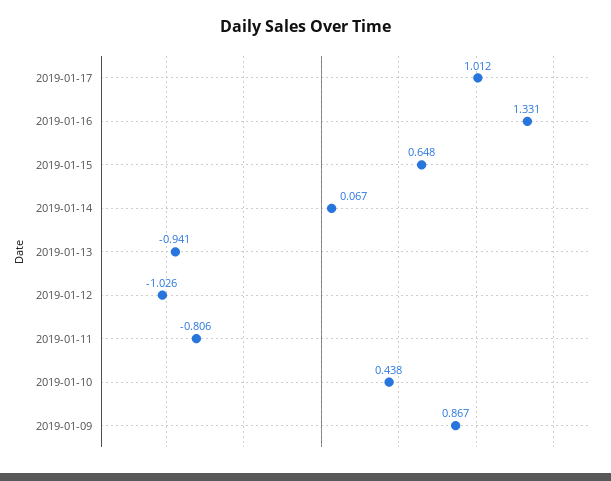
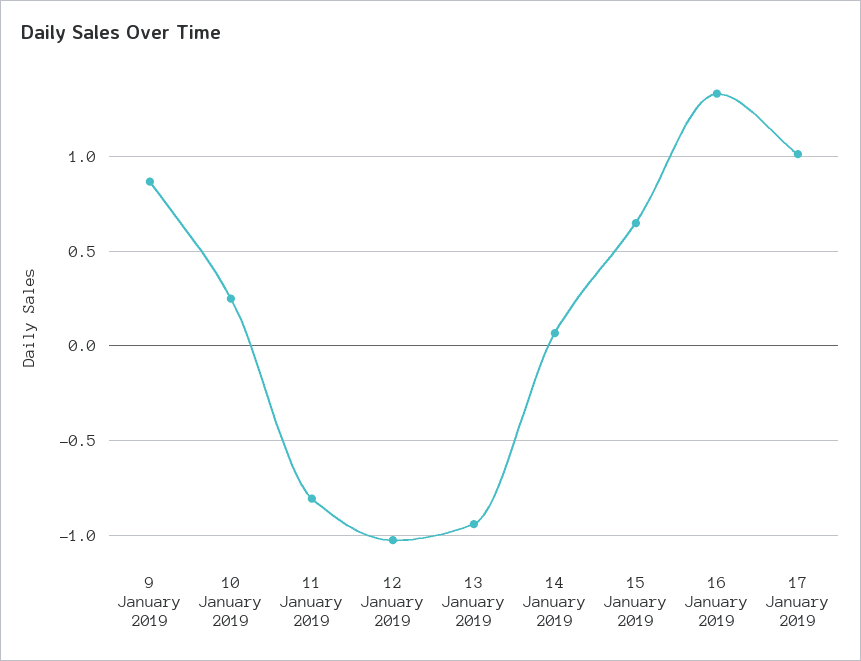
  {
    "2019-01-17": 1.012,
    "2019-01-16": 1.331,
    "2019-01-15": 0.648,
    "2019-01-14": 0.067,
    "2019-01-13": -0.941,
    "2019-01-12": -1.026,
    "2019-01-11": -0.806,
-   "2019-01-10": 0.438,
+   "2019-01-10": 0.25,
    "2019-01-09": 0.867
  }

